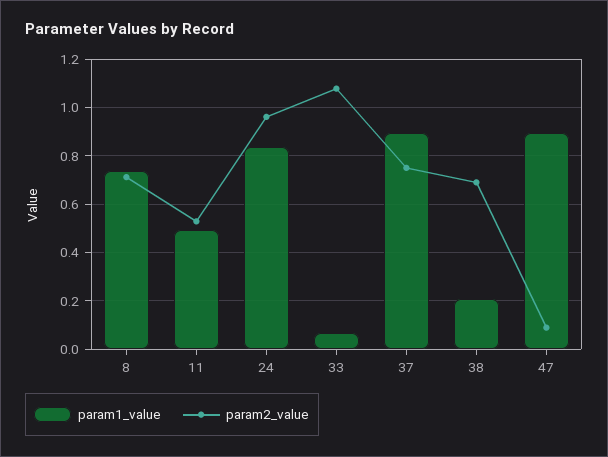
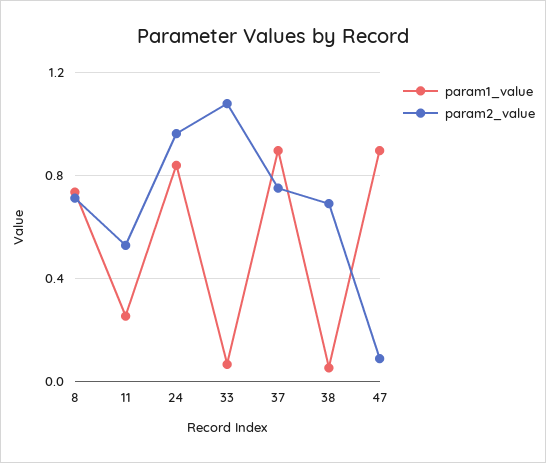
  {
    "param1_value": {
      "8": 0.725,
-     "11": 0.5,
+     "11": 0.25,
      "24": 0.85,
      "33": 0.075,
      "37": 0.9,
-     "38": 0.2,
+     "38": 0.05,
      "47": 0.9
    },
    "param2_value": {
      "8": 0.7,
      "11": 0.525,
      "24": 0.95,
      "33": 1.075,
      "37": 0.75,
      "38": 0.7,
      "47": 0.1
    }
  }

